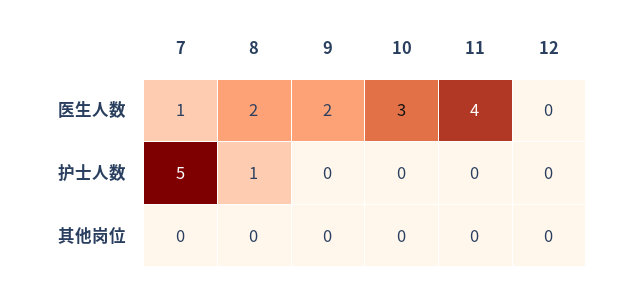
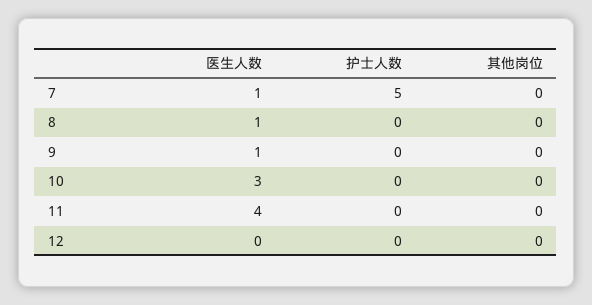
  {
    "7": {
      "医生人数": 1,
      "护士人数": 5,
      "其他岗位": 0
    },
    "8": {
-     "医生人数": 2,
+     "医生人数": 1,
-     "护士人数": 1,
+     "护士人数": 0,
      "其他岗位": 0
    },
    "9": {
-     "医生人数": 2,
+     "医生人数": 1,
      "护士人数": 0,
      "其他岗位": 0
    },
    "10": {
      "医生人数": 3,
      "护士人数": 0,
      "其他岗位": 0
    },
    "11": {
      "医生人数": 4,
      "护士人数": 0,
      "其他岗位": 0
    },
    "12": {
      "医生人数": 0,
      "护士人数": 0,
      "其他岗位": 0
    }
  }

